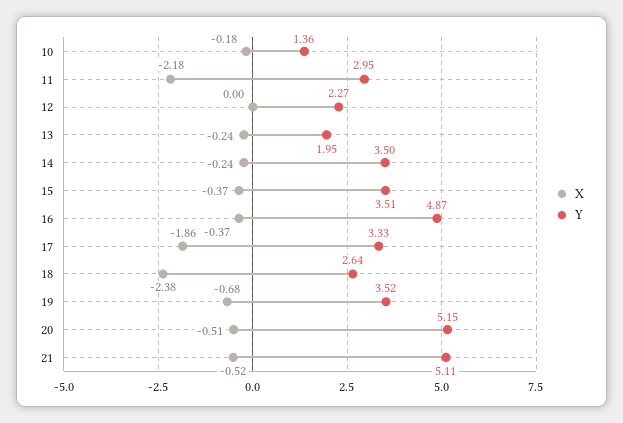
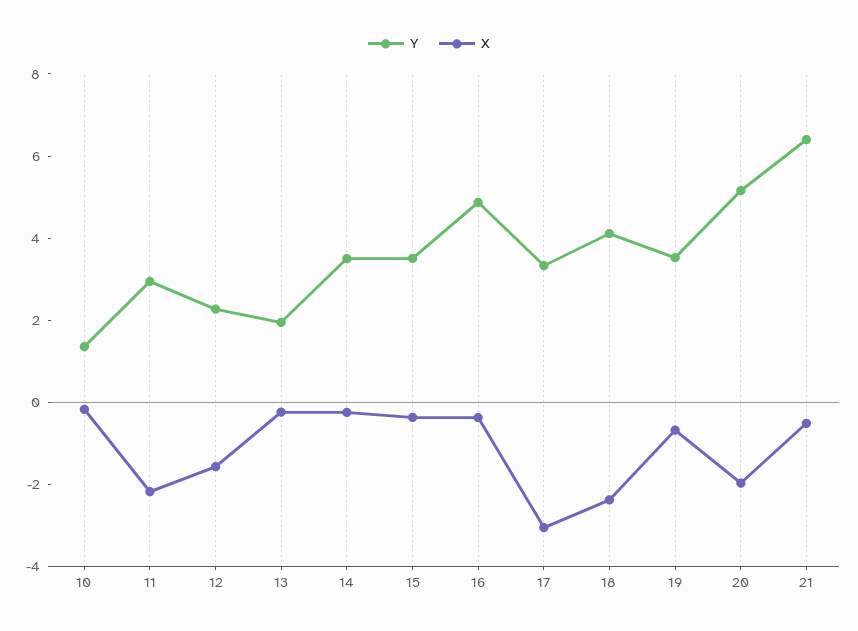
  {
    "X": {
      "10": -0.18,
      "11": -2.18,
-     "12": 0,
+     "12": -1.5,
      "13": -0.24,
      "14": -0.24,
      "15": -0.37,
      "16": -0.37,
-     "17": -1.86,
+     "17": -3,
      "18": -2.38,
      "19": -0.68,
-     "20": -0.51,
+     "20": -2,
      "21": -0.52
    },
    "Y": {
      "10": 1.36,
      "11": 2.95,
      "12": 2.27,
      "13": 1.95,
      "14": 3.5,
      "15": 3.51,
      "16": 4.87,
      "17": 3.33,
-     "18": 2.64,
+     "18": 4,
      "19": 3.52,
      "20": 5.15,
-     "21": 5.11
+     "21": 6.5
    }
  }

